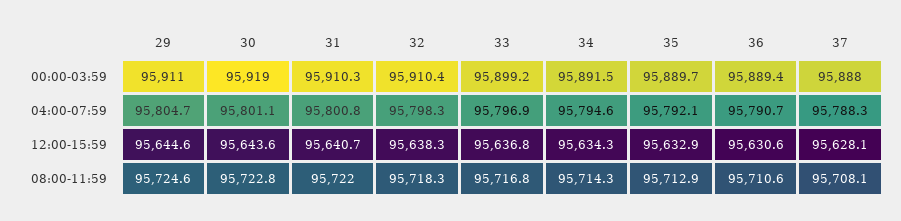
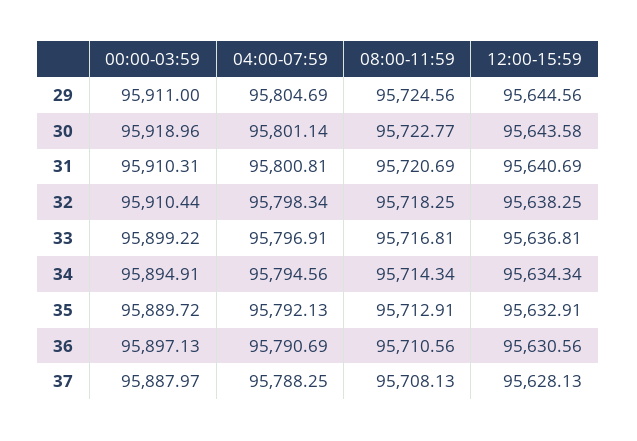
  {
    "29": {
      "00:00-03:59": 95911,
      "04:00-07:59": 95804.69,
      "12:00-15:59": 95644.56,
      "08:00-11:59": 95724.56
    },
    "30": {
      "00:00-03:59": 95918.96,
      "04:00-07:59": 95801.14,
      "12:00-15:59": 95643.58,
      "08:00-11:59": 95722.77
    },
    "31": {
      "00:00-03:59": 95910.31,
      "04:00-07:59": 95800.81,
      "12:00-15:59": 95640.69,
-     "08:00-11:59": 95722
+     "08:00-11:59": 95720.69
    },
    "32": {
      "00:00-03:59": 95910.44,
      "04:00-07:59": 95798.34,
      "12:00-15:59": 95638.25,
      "08:00-11:59": 95718.25
    },
    "33": {
      "00:00-03:59": 95899.22,
      "04:00-07:59": 95796.91,
      "12:00-15:59": 95636.81,
      "08:00-11:59": 95716.81
    },
    "34": {
-     "00:00-03:59": 95891.5,
+     "00:00-03:59": 95894.91,
      "04:00-07:59": 95794.56,
      "12:00-15:59": 95634.34,
      "08:00-11:59": 95714.34
    },
    "35": {
      "00:00-03:59": 95889.72,
      "04:00-07:59": 95792.13,
      "12:00-15:59": 95632.91,
      "08:00-11:59": 95712.91
    },
    "36": {
-     "00:00-03:59": 95889.4,
+     "00:00-03:59": 95897.13,
      "04:00-07:59": 95790.69,
      "12:00-15:59": 95630.56,
      "08:00-11:59": 95710.56
    },
    "37": {
      "00:00-03:59": 95887.97,
      "04:00-07:59": 95788.25,
      "12:00-15:59": 95628.13,
      "08:00-11:59": 95708.13
    }
  }

